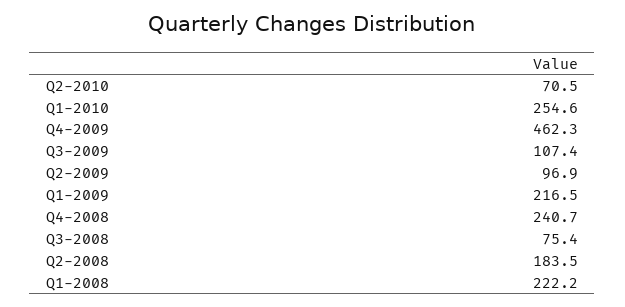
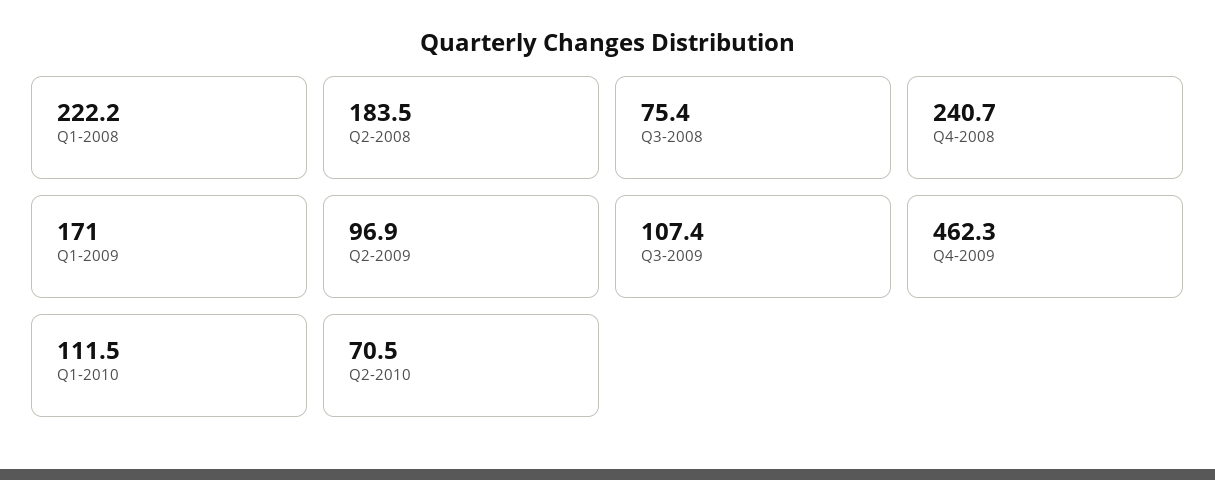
  {
    "Q2-2010": 70.5,
-   "Q1-2010": 254.6,
+   "Q1-2010": 111.5,
    "Q4-2009": 462.3,
    "Q3-2009": 107.4,
    "Q2-2009": 96.9,
-   "Q1-2009": 216.5,
+   "Q1-2009": 171,
    "Q4-2008": 240.7,
    "Q3-2008": 75.4,
    "Q2-2008": 183.5,
    "Q1-2008": 222.2
  }

